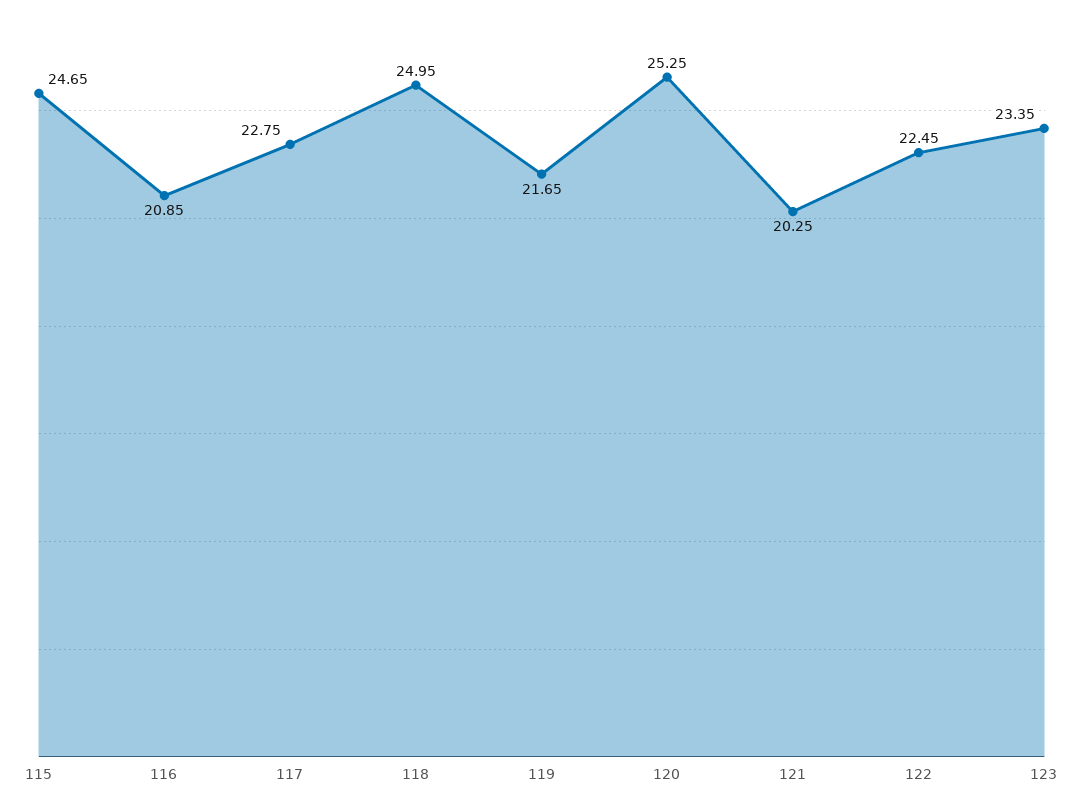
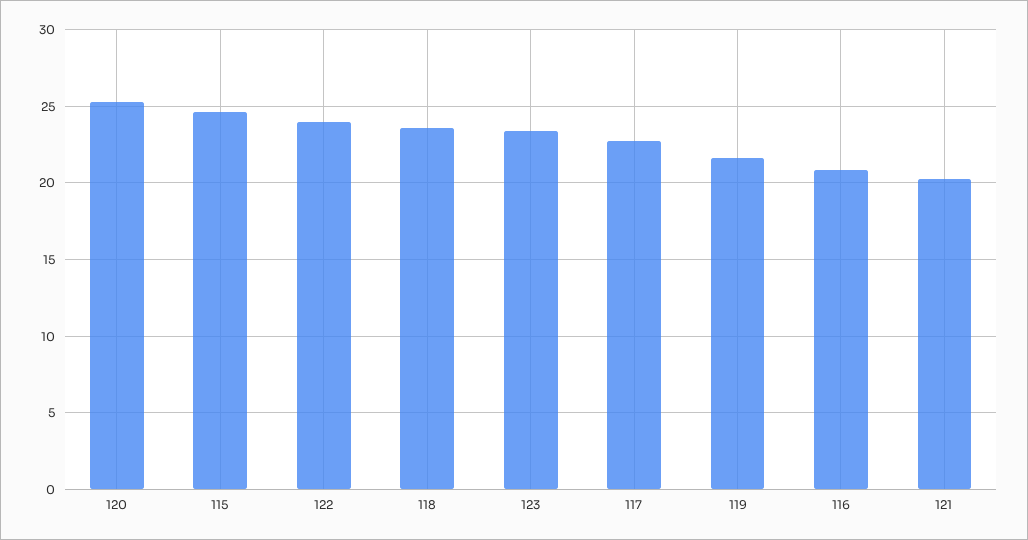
  {
    "115": 24.65,
    "116": 20.85,
    "117": 22.75,
-   "118": 24.95,
+   "118": 23.5,
    "119": 21.65,
    "120": 25.25,
    "121": 20.25,
-   "122": 22.45,
+   "122": 24,
    "123": 23.35
  }

